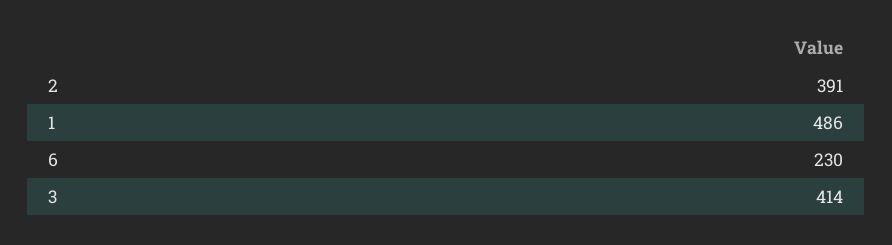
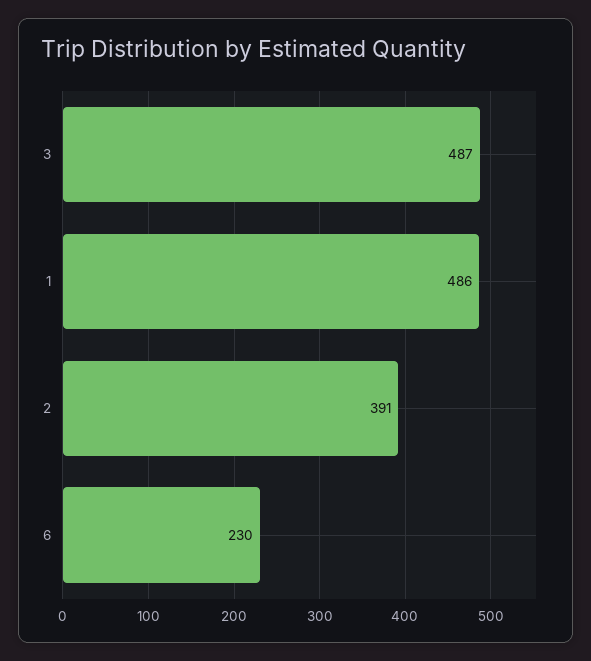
  {
    "2": 391,
    "1": 486,
    "6": 230,
-   "3": 414
+   "3": 487
  }

